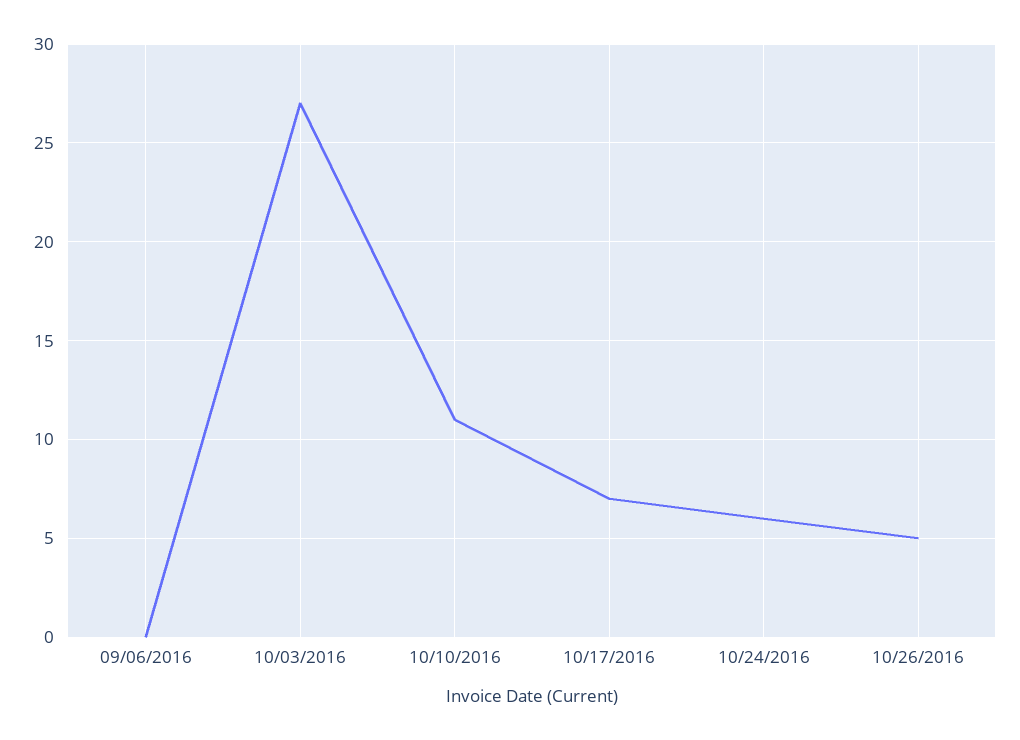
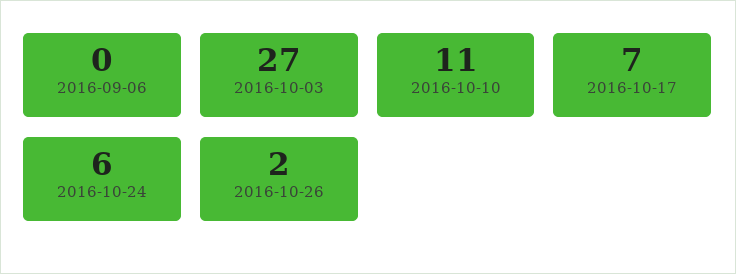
  {
    "09/06/2016": 0,
    "10/03/2016": 27,
    "10/10/2016": 11,
    "10/17/2016": 7,
    "10/24/2016": 6,
-   "10/26/2016": 5
+   "10/26/2016": 2
  }

